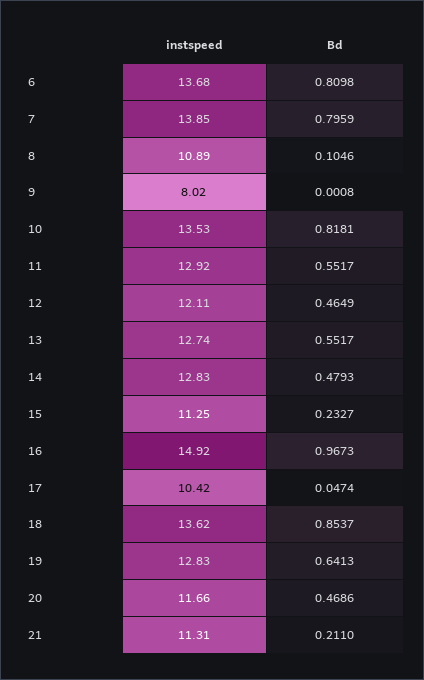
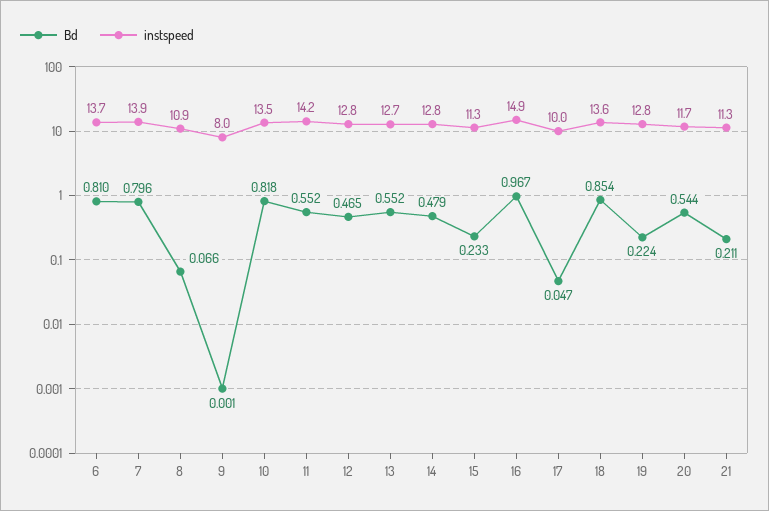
  {
    "instspeed": {
      "6": 13.68,
      "7": 13.85,
      "8": 10.89,
      "9": 8.02,
      "10": 13.53,
-     "11": 12.92,
+     "11": 14.2,
-     "12": 12.11,
+     "12": 12.8,
      "13": 12.74,
      "14": 12.83,
      "15": 11.25,
      "16": 14.92,
-     "17": 10.42,
+     "17": 10,
      "18": 13.62,
      "19": 12.83,
      "20": 11.66,
      "21": 11.31
    },
    "Bd": {
      "6": 0.8098,
      "7": 0.7959,
-     "8": 0.1046,
+     "8": 0.066,
      "9": 0.0008,
      "10": 0.8181,
      "11": 0.5517,
      "12": 0.4649,
      "13": 0.5517,
      "14": 0.4793,
      "15": 0.2327,
      "16": 0.9673,
      "17": 0.0474,
      "18": 0.8537,
-     "19": 0.6413,
+     "19": 0.224,
-     "20": 0.4686,
+     "20": 0.544,
      "21": 0.211
    }
  }

